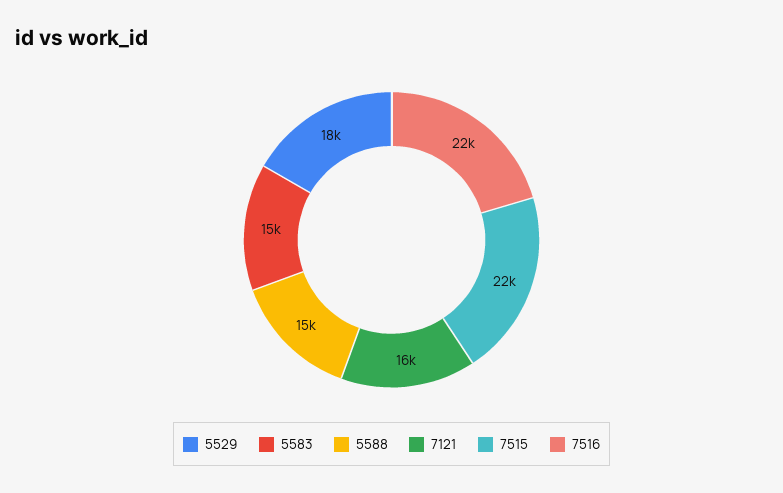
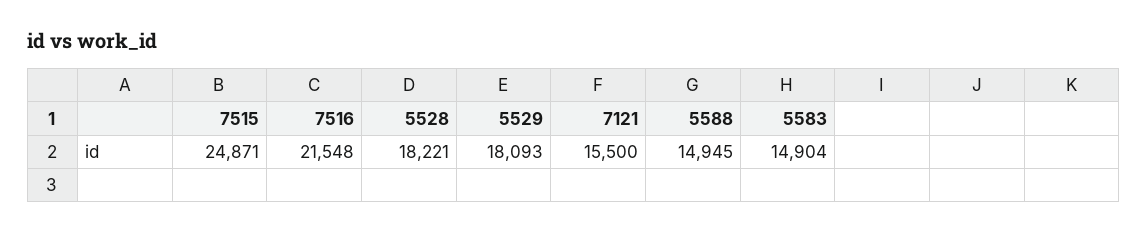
  {
    "5529": 18093,
    "5583": 14904,
    "5588": 14945,
    "7121": 15500,
-   "7515": 22000,
+   "7515": 24871,
-   "7516": 21548
+   "7516": 21548,
+   "5528": 18221
  }

